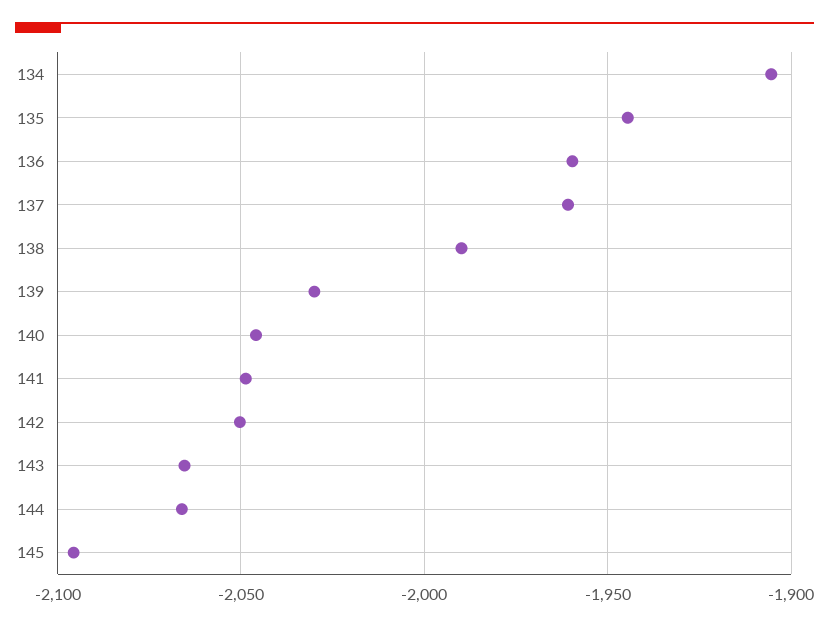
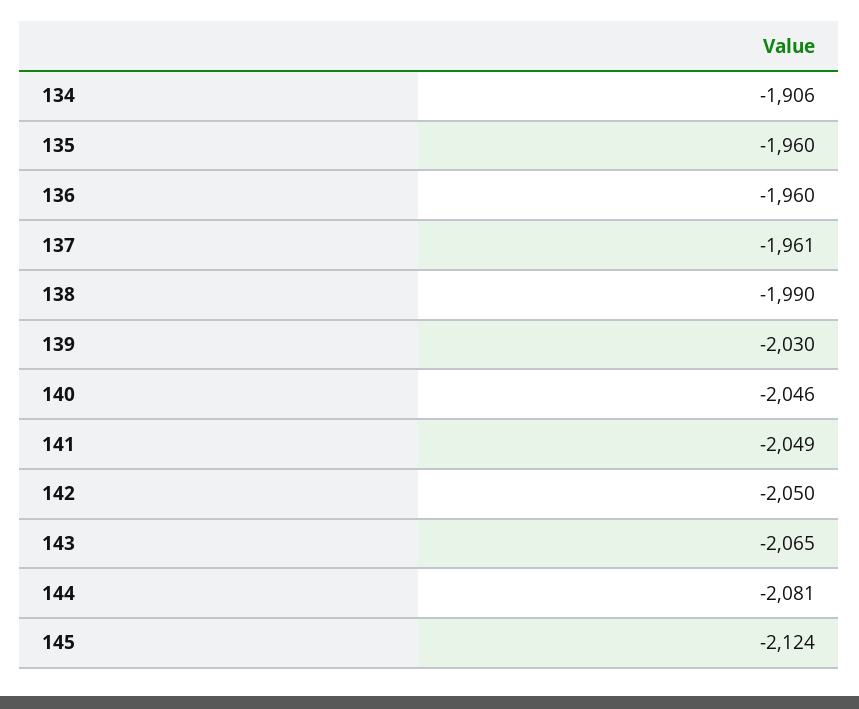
  {
    "134": -1906,
-   "135": -1945,
+   "135": -1960,
    "136": -1960,
    "137": -1961,
    "138": -1990,
    "139": -2030,
    "140": -2046,
    "141": -2049,
    "142": -2050,
    "143": -2065,
-   "144": -2065,
+   "144": -2081,
-   "145": -2095
+   "145": -2124
  }

